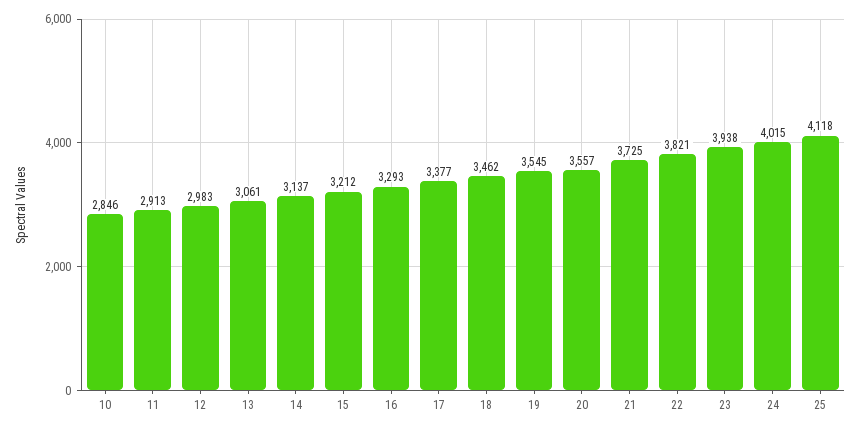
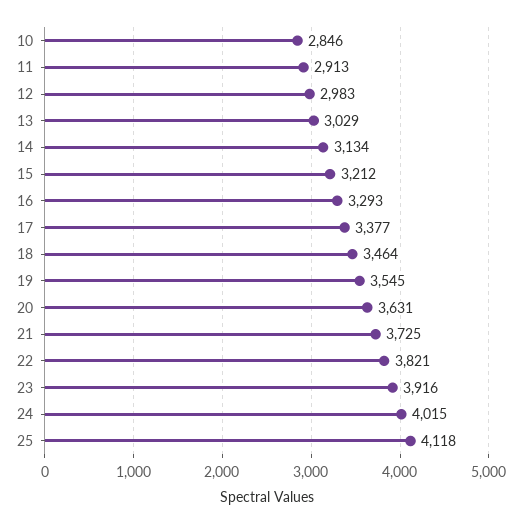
  {
    "10": 2846,
    "11": 2913,
    "12": 2983,
-   "13": 3061,
+   "13": 3029,
-   "14": 3137,
+   "14": 3134,
    "15": 3212,
    "16": 3293,
    "17": 3377,
-   "18": 3462,
+   "18": 3464,
    "19": 3545,
-   "20": 3557,
+   "20": 3631,
    "21": 3725,
    "22": 3821,
-   "23": 3938,
+   "23": 3916,
    "24": 4015,
    "25": 4118
  }

